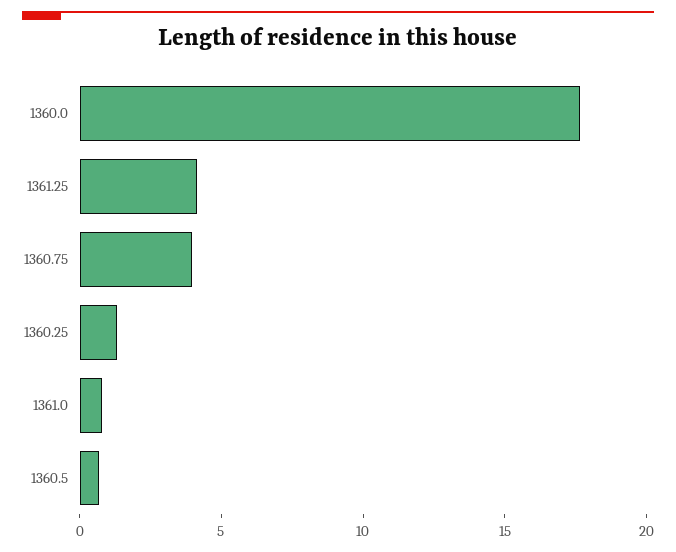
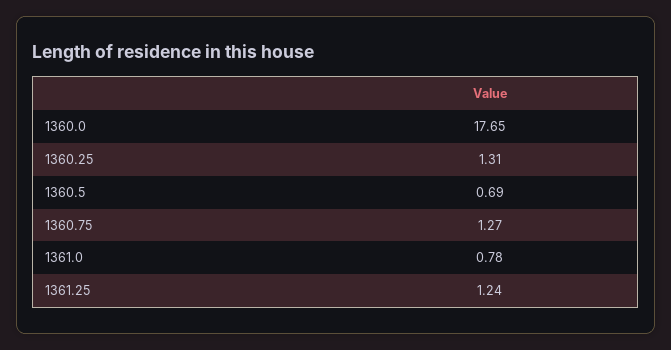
  {
    "1360.0": 17.65,
-   "1361.25": 4,
+   "1361.25": 1.24,
-   "1360.75": 4,
+   "1360.75": 1.27,
    "1360.25": 1.31,
    "1361.0": 0.78,
    "1360.5": 0.69
  }

